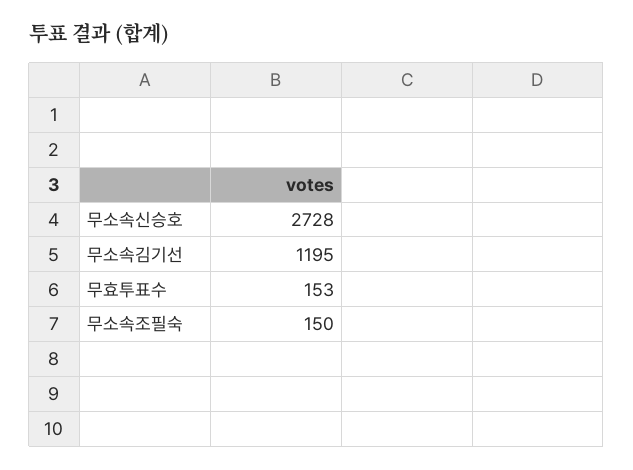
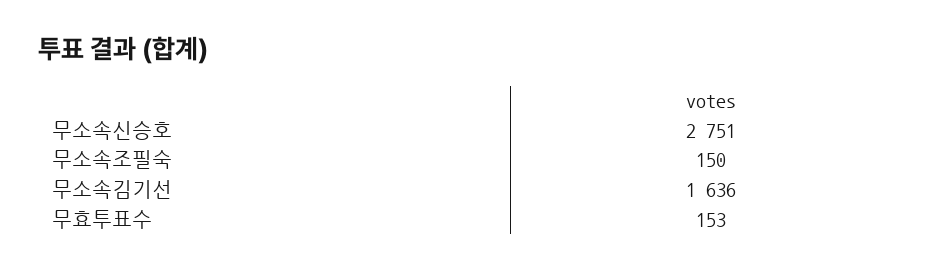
  {
-   "무소속신승호": 2728,
+   "무소속신승호": 2751,
-   "무소속김기선": 1195,
+   "무소속김기선": 1636,
    "무효투표수": 153,
    "무소속조필숙": 150
  }

